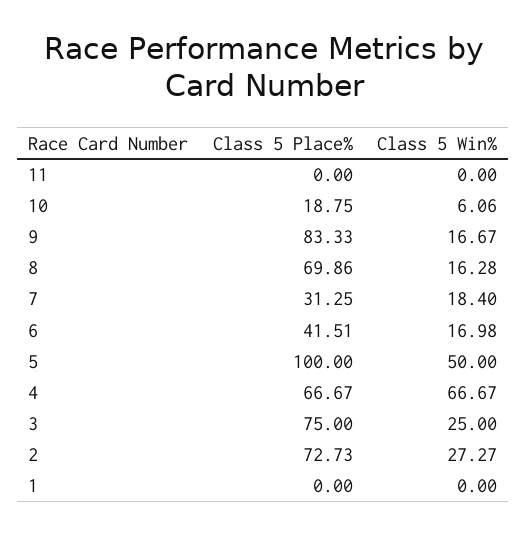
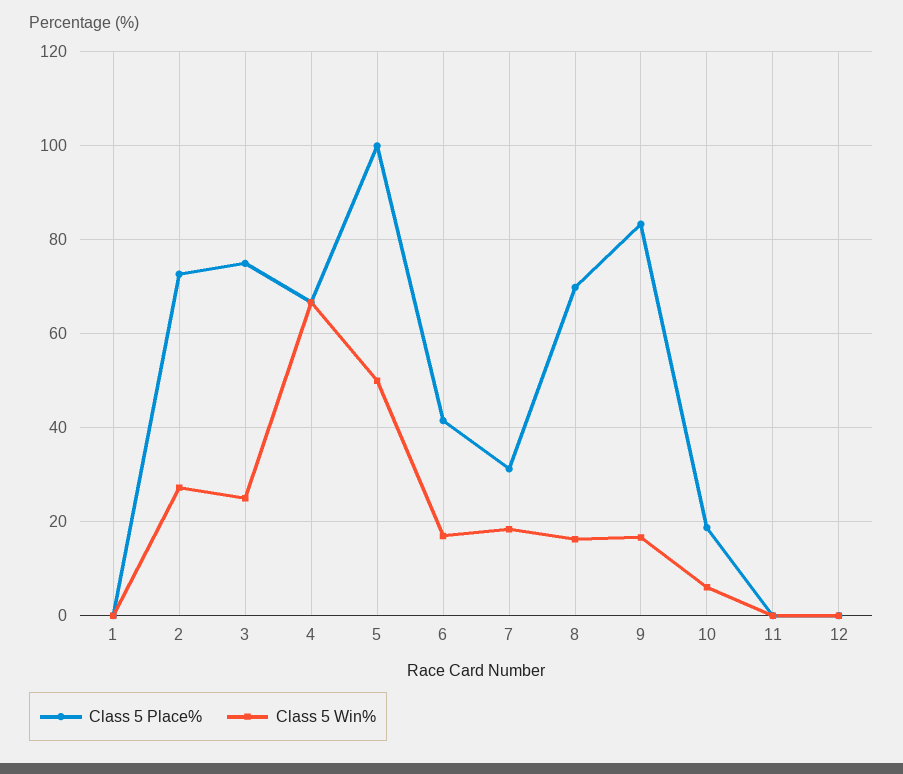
  {
    "Class 5 Place%": {
      "11": 0,
      "10": 18.75,
      "9": 83.33,
      "8": 69.86,
      "7": 31.25,
      "6": 41.51,
      "5": 100,
      "4": 66.67,
      "3": 75,
      "2": 72.73,
-     "1": 0
+     "1": 0,
+     "12": 0
    },
    "Class 5 Win%": {
      "11": 0,
      "10": 6.06,
      "9": 16.67,
      "8": 16.28,
      "7": 18.4,
      "6": 16.98,
      "5": 50,
      "4": 66.67,
      "3": 25,
      "2": 27.27,
-     "1": 0
+     "1": 0,
+     "12": 0
    }
  }

